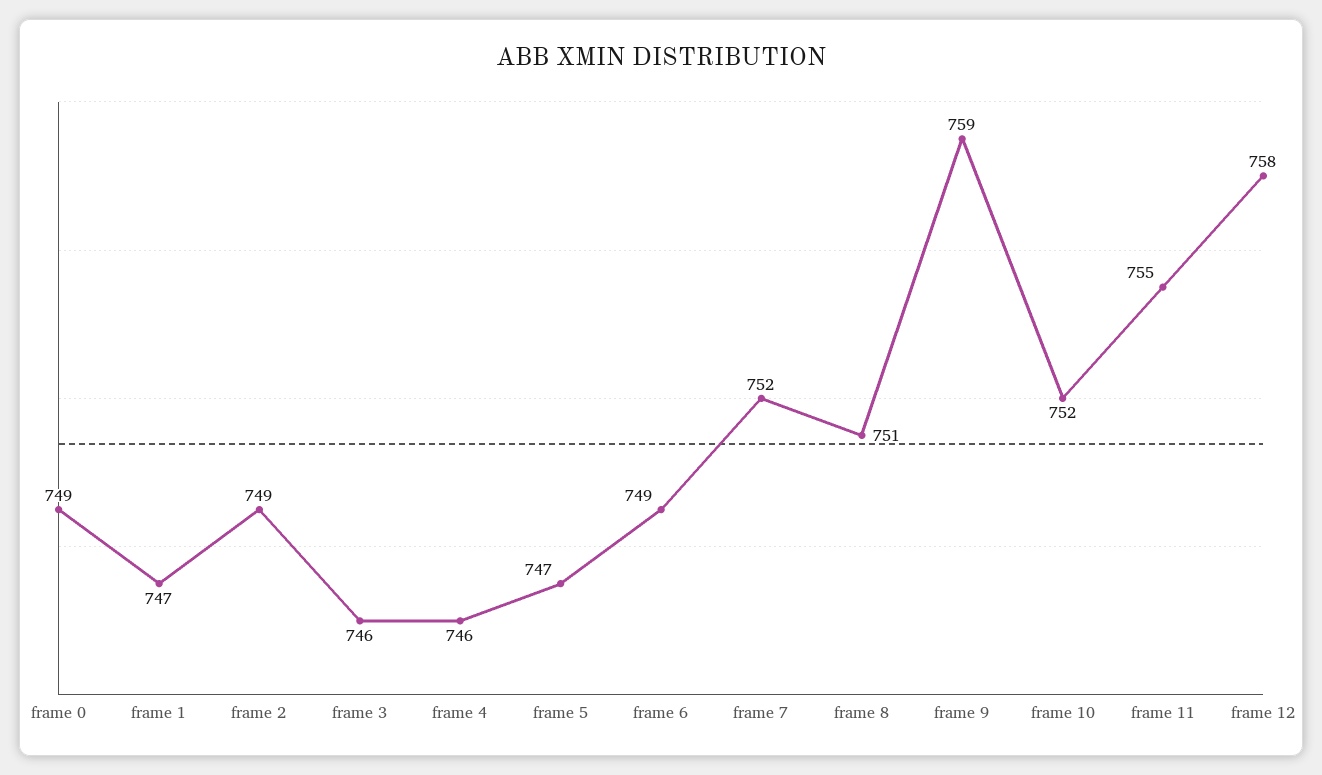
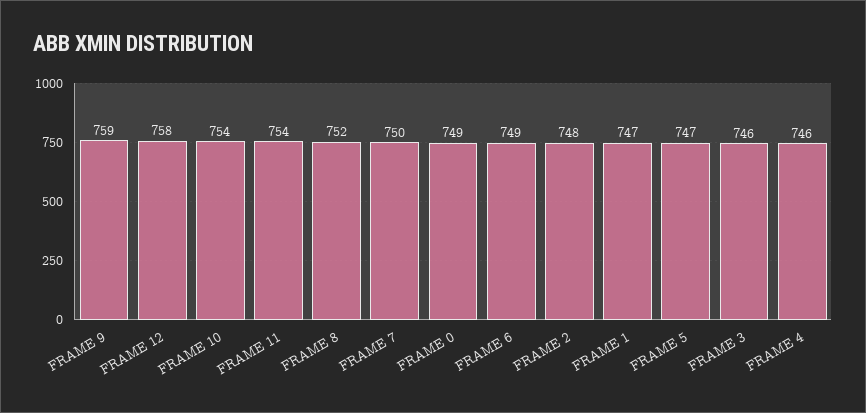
  {
    "frame 0": 749,
    "frame 1": 747,
-   "frame 2": 749,
+   "frame 2": 748,
    "frame 3": 746,
    "frame 4": 746,
    "frame 5": 747,
    "frame 6": 749,
-   "frame 7": 752,
+   "frame 7": 750,
-   "frame 8": 751,
+   "frame 8": 752,
    "frame 9": 759,
-   "frame 10": 752,
+   "frame 10": 754,
-   "frame 11": 755,
+   "frame 11": 754,
    "frame 12": 758
  }

